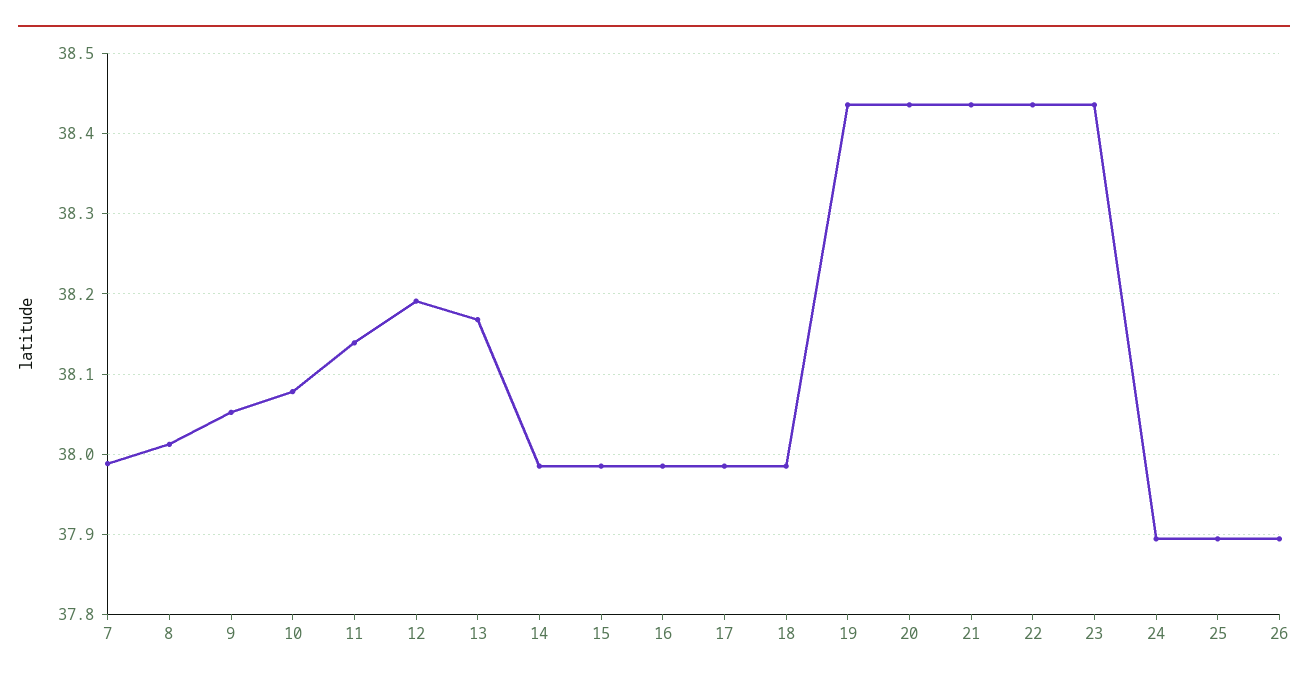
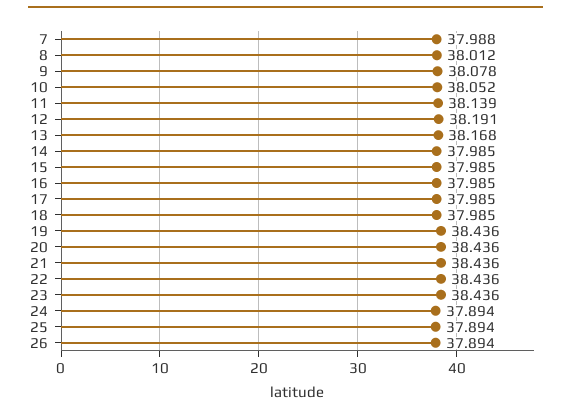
  {
    "7": 37.988,
    "8": 38.012,
-   "9": 38.05,
+   "9": 38.078,
-   "10": 38.08,
+   "10": 38.052,
    "11": 38.139,
    "12": 38.191,
    "13": 38.168,
    "14": 37.985,
    "15": 37.985,
    "16": 37.985,
    "17": 37.985,
    "18": 37.985,
    "19": 38.436,
    "20": 38.436,
    "21": 38.436,
    "22": 38.436,
    "23": 38.436,
    "24": 37.894,
    "25": 37.894,
    "26": 37.894
  }

